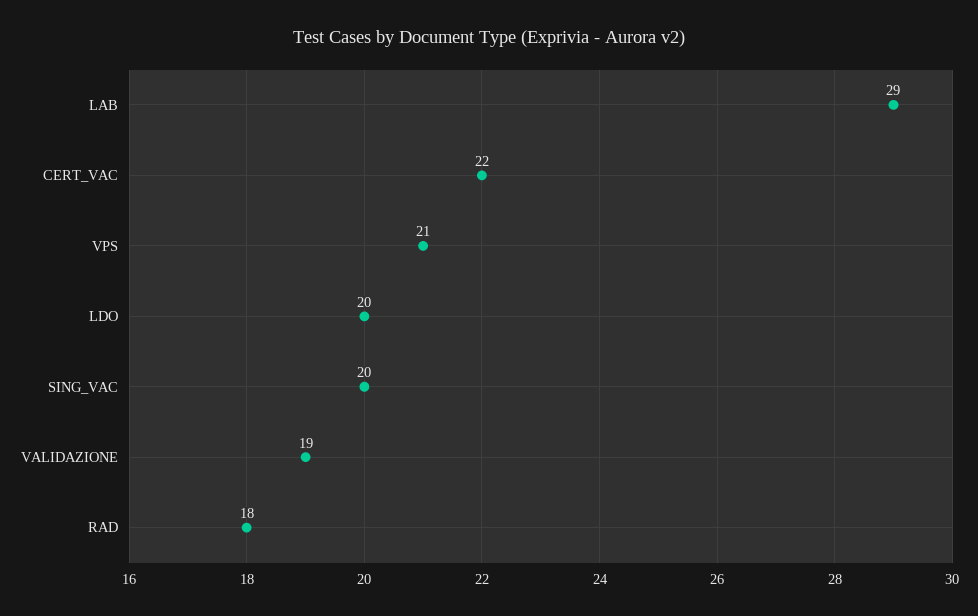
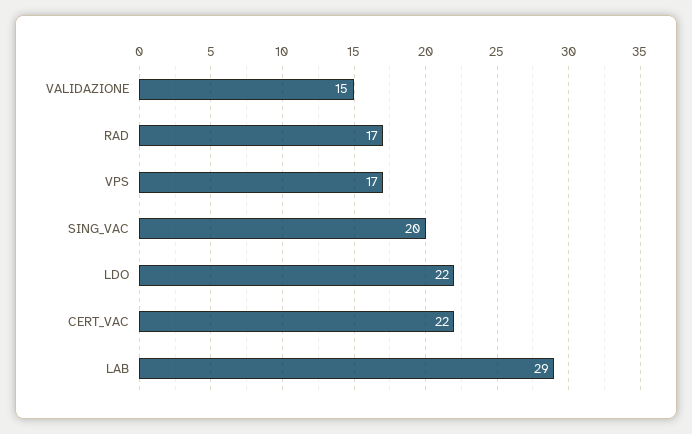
  {
    "LAB": 29,
    "CERT_VAC": 22,
-   "VPS": 21,
+   "VPS": 17,
-   "LDO": 20,
+   "LDO": 22,
    "SING_VAC": 20,
-   "VALIDAZIONE": 19,
+   "VALIDAZIONE": 15,
-   "RAD": 18
+   "RAD": 17
  }

